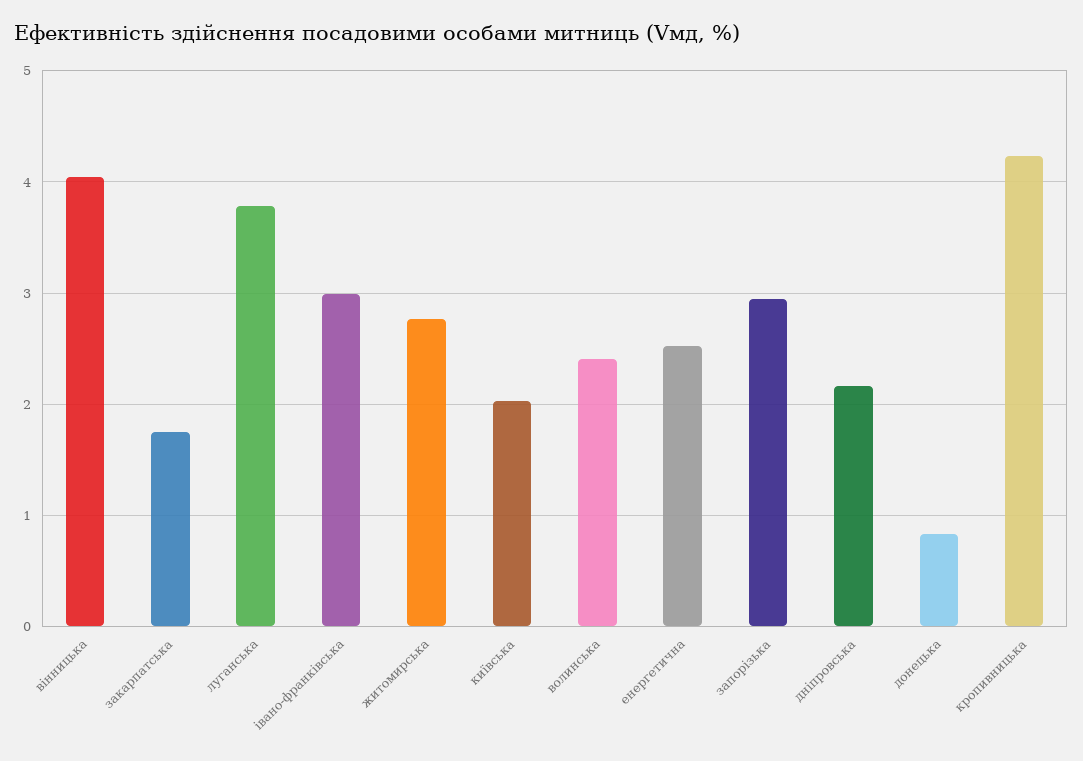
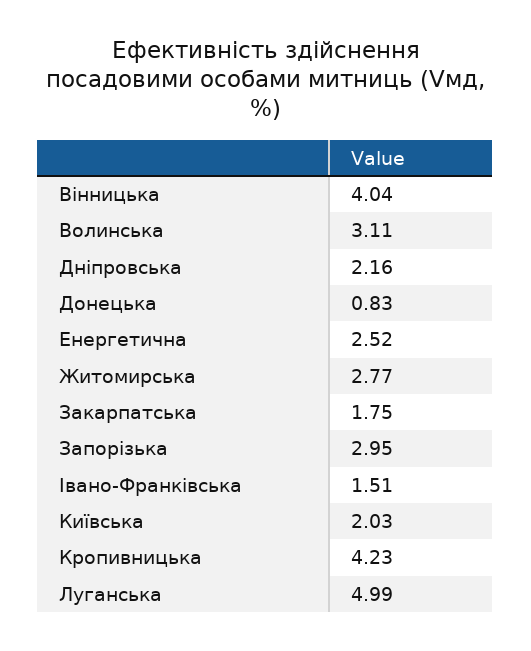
  {
    "вінницька": 4.04,
    "закарпатська": 1.75,
-   "луганська": 3.8,
+   "луганська": 4.99,
-   "івано-франківська": 3,
+   "івано-франківська": 1.51,
    "житомирська": 2.77,
    "київська": 2.03,
-   "волинська": 2.4,
+   "волинська": 3.11,
    "енергетична": 2.52,
    "запорізька": 2.95,
    "дніпровська": 2.16,
    "донецька": 0.83,
    "кропивницька": 4.23
  }

